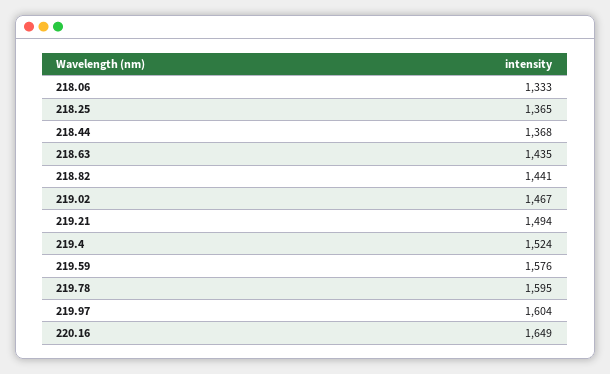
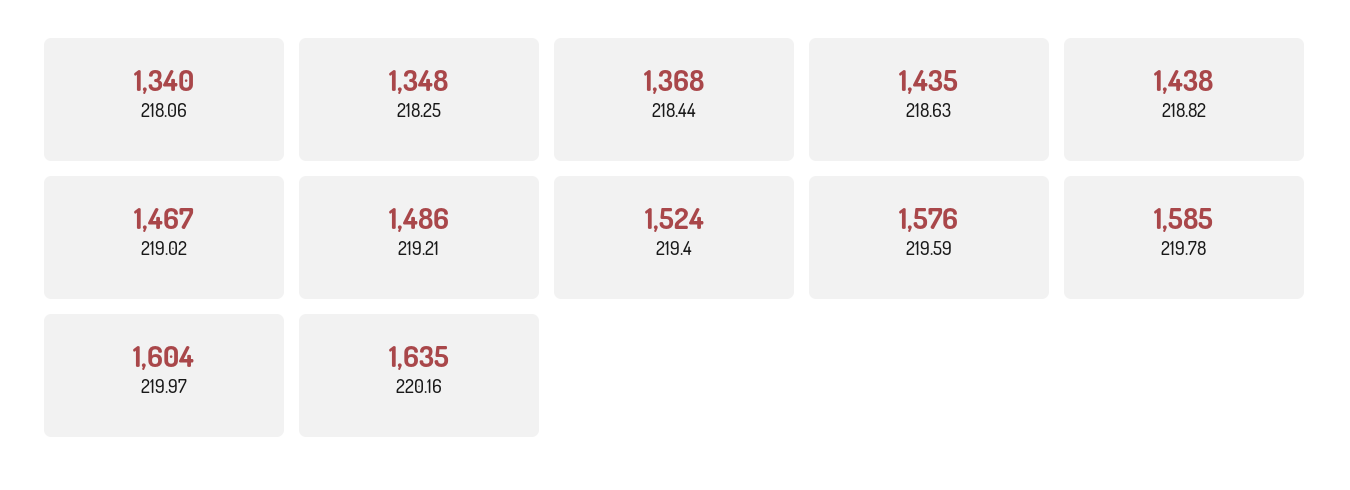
  {
-   "218.06": 1333,
+   "218.06": 1340,
-   "218.25": 1365,
+   "218.25": 1348,
    "218.44": 1368,
    "218.63": 1435,
-   "218.82": 1441,
+   "218.82": 1438,
    "219.02": 1467,
-   "219.21": 1494,
+   "219.21": 1486,
    "219.4": 1524,
    "219.59": 1576,
-   "219.78": 1595,
+   "219.78": 1585,
    "219.97": 1604,
-   "220.16": 1649
+   "220.16": 1635
  }

